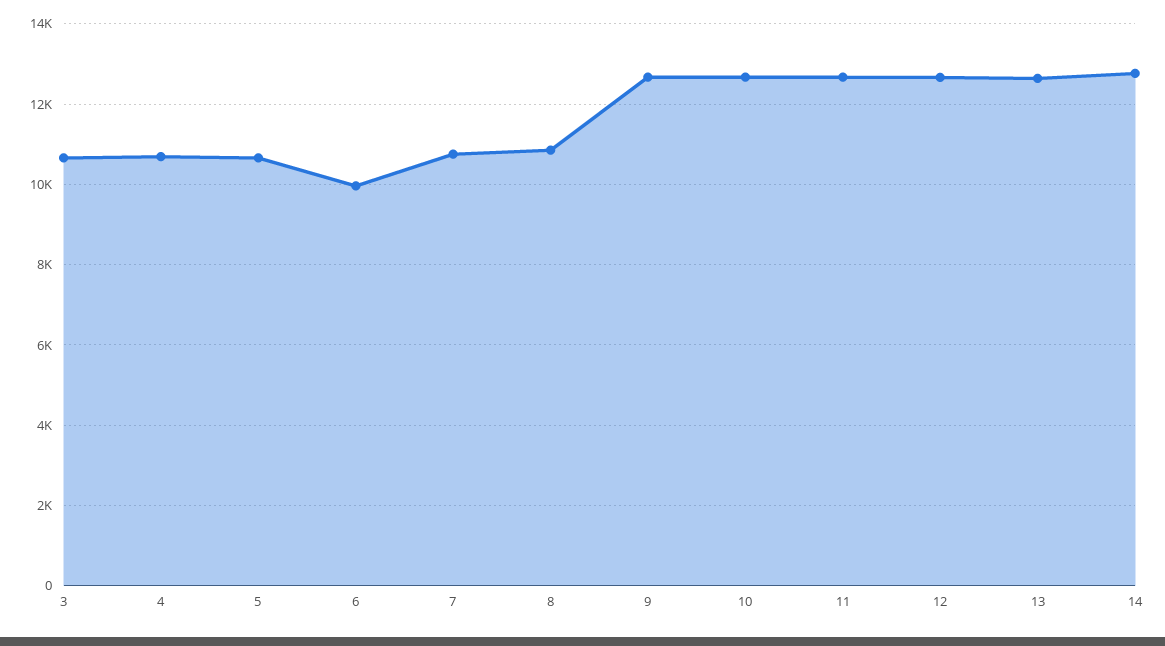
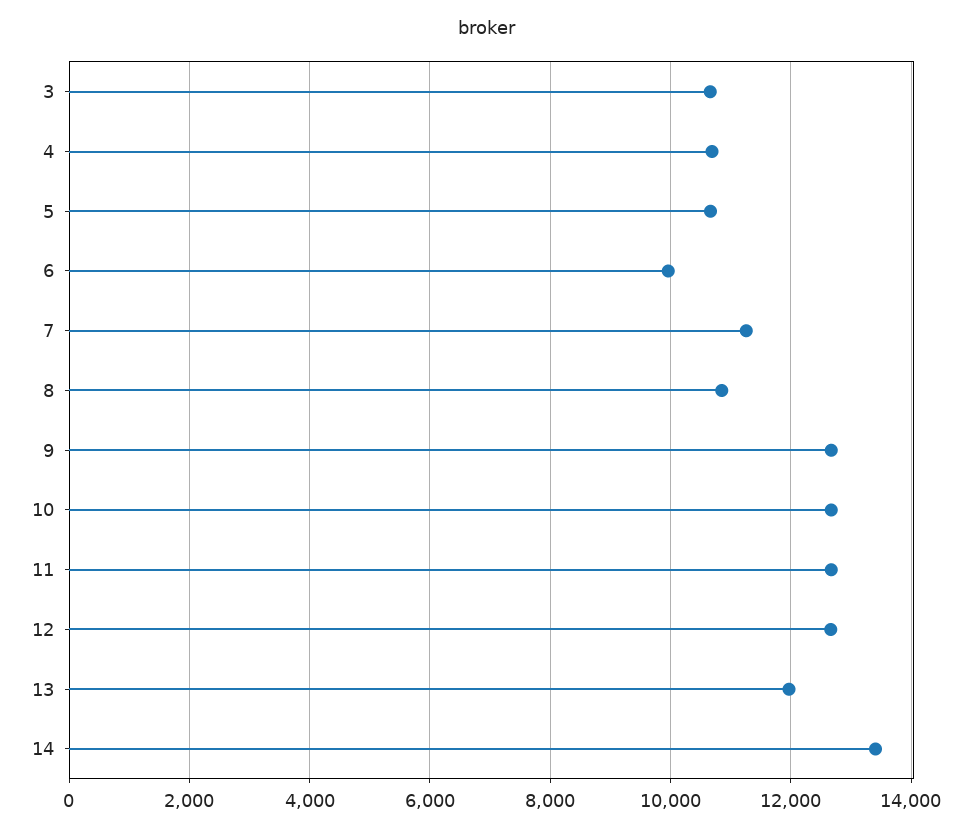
  {
    "3": 10600,
    "4": 10600,
    "5": 10600,
    "6": 10000,
-   "7": 10800,
+   "7": 11200,
    "8": 10800,
    "9": 12600,
    "10": 12600,
    "11": 12600,
    "12": 12600,
-   "13": 12600,
+   "13": 12000,
-   "14": 12800
+   "14": 13400
  }

